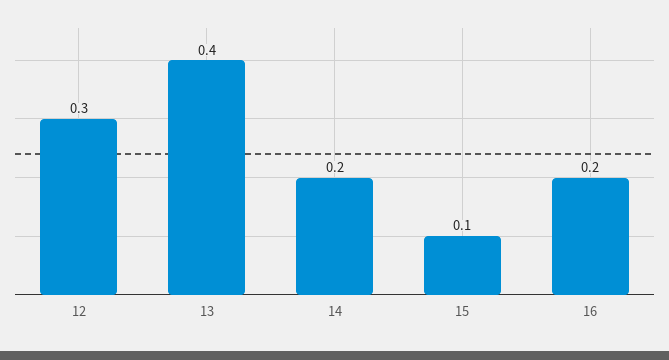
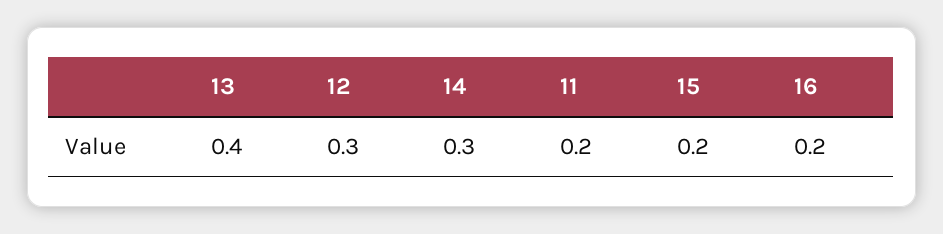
  {
    "12": 0.3,
    "13": 0.4,
-   "14": 0.2,
+   "14": 0.3,
-   "15": 0.1,
+   "15": 0.2,
-   "16": 0.2
+   "16": 0.2,
+   "11": 0.2
  }

